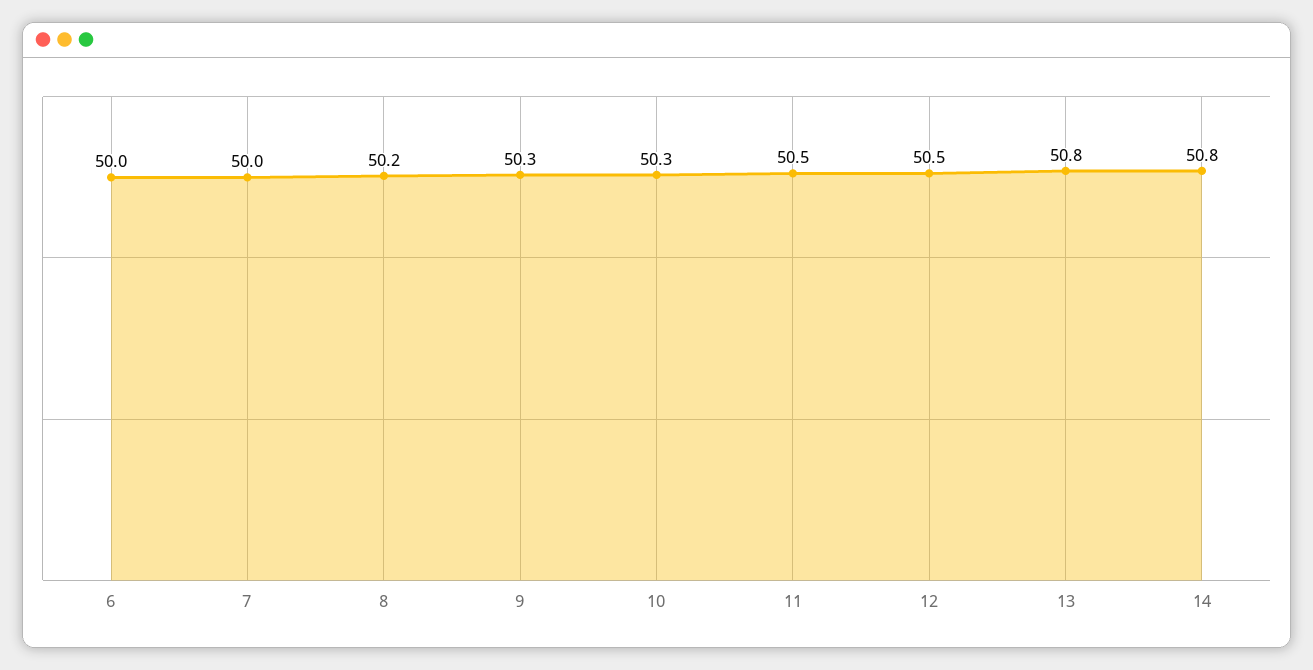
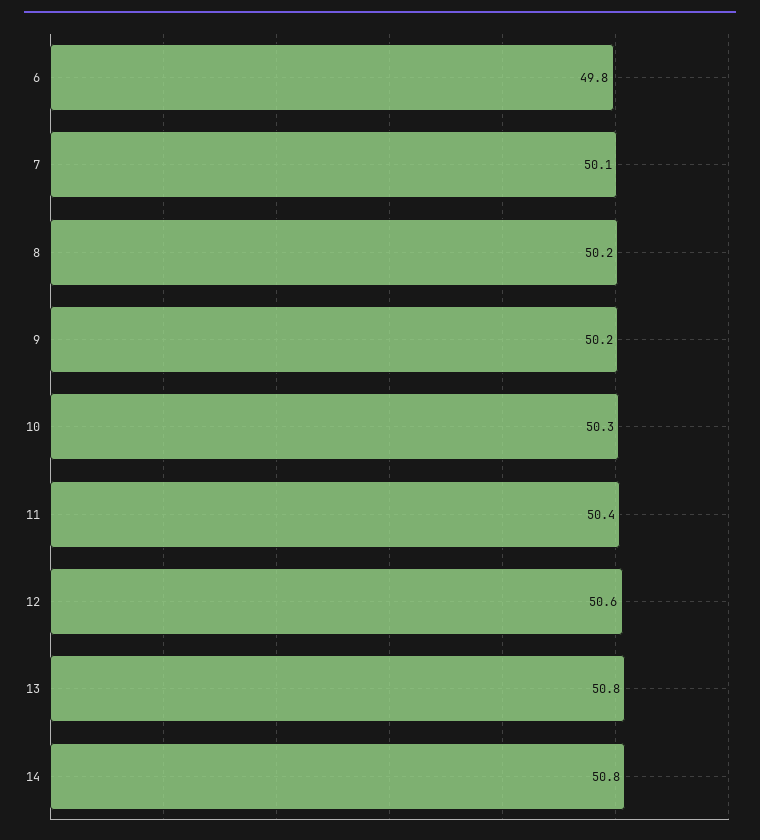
  {
-   "6": 50,
+   "6": 49.8,
-   "7": 50,
+   "7": 50.1,
    "8": 50.2,
-   "9": 50.3,
+   "9": 50.2,
    "10": 50.3,
-   "11": 50.5,
+   "11": 50.4,
-   "12": 50.5,
+   "12": 50.6,
    "13": 50.8,
    "14": 50.8
  }

